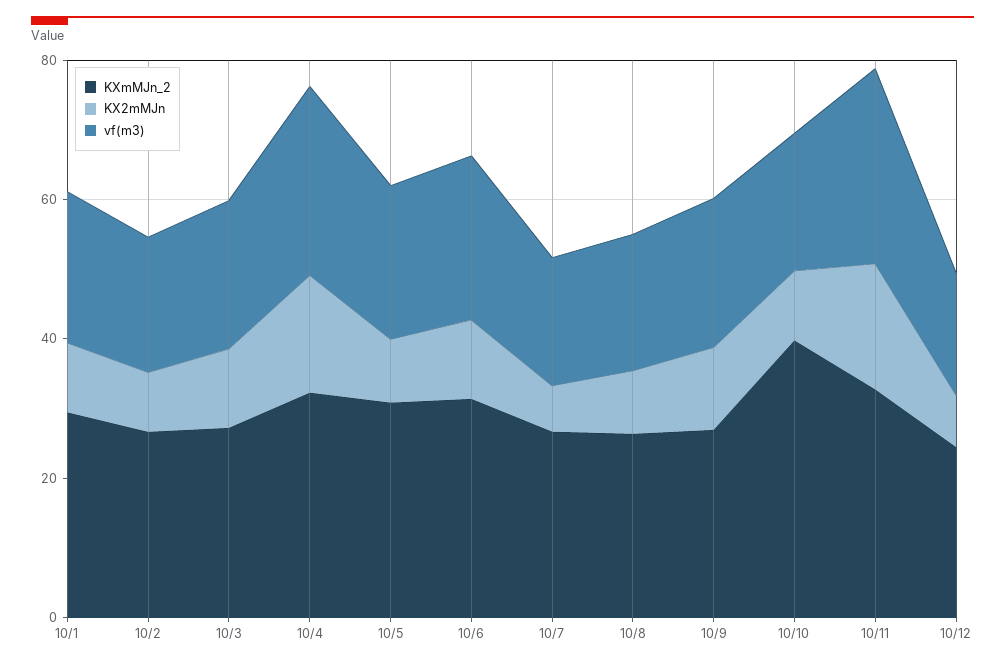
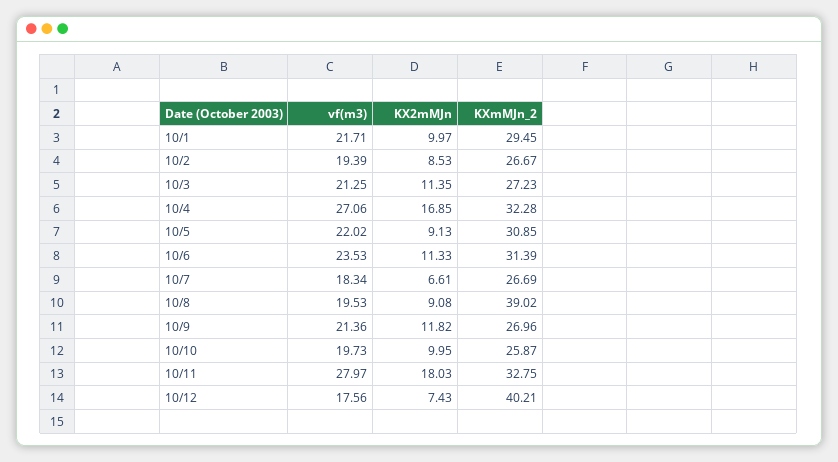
  {
    "KXmMJn_2": {
      "10/1": 29.45,
      "10/2": 26.67,
      "10/3": 27.23,
      "10/4": 32.28,
      "10/5": 30.85,
      "10/6": 31.39,
      "10/7": 26.69,
-     "10/8": 25,
+     "10/8": 39.02,
      "10/9": 26.96,
-     "10/10": 40,
+     "10/10": 25.87,
      "10/11": 32.75,
-     "10/12": 25
+     "10/12": 40.21
    },
    "KX2mMJn": {
      "10/1": 9.97,
      "10/2": 8.53,
      "10/3": 11.35,
      "10/4": 16.85,
      "10/5": 9.13,
      "10/6": 11.33,
      "10/7": 6.61,
      "10/8": 9.08,
      "10/9": 11.82,
      "10/10": 9.95,
      "10/11": 18.03,
      "10/12": 7.43
    },
    "vf(m3)": {
      "10/1": 21.71,
      "10/2": 19.39,
      "10/3": 21.25,
      "10/4": 27.06,
      "10/5": 22.02,
      "10/6": 23.53,
      "10/7": 18.34,
      "10/8": 19.53,
      "10/9": 21.36,
      "10/10": 19.73,
      "10/11": 27.97,
      "10/12": 17.56
    }
  }

